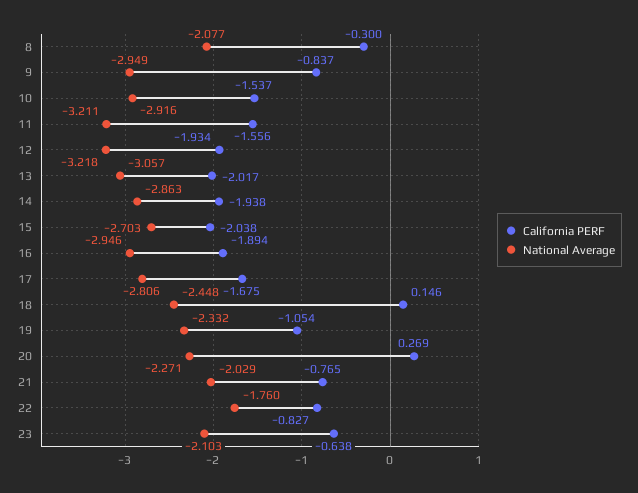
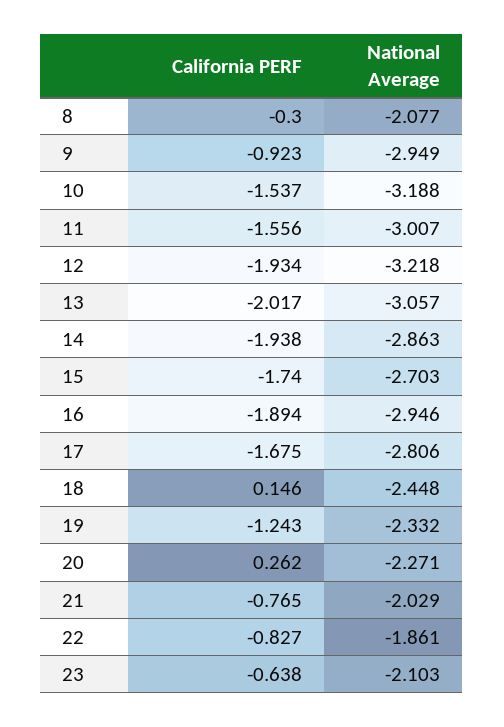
  {
    "California PERF": {
      "8": -0.3,
-     "9": -0.837,
+     "9": -0.923,
      "10": -1.537,
      "11": -1.556,
      "12": -1.934,
      "13": -2.017,
      "14": -1.938,
-     "15": -2.038,
+     "15": -1.74,
      "16": -1.894,
      "17": -1.675,
      "18": 0.146,
-     "19": -1.054,
+     "19": -1.243,
-     "20": 0.269,
+     "20": 0.262,
      "21": -0.765,
      "22": -0.827,
      "23": -0.638
    },
    "National Average": {
      "8": -2.077,
      "9": -2.949,
-     "10": -2.916,
+     "10": -3.188,
-     "11": -3.211,
+     "11": -3.007,
      "12": -3.218,
      "13": -3.057,
      "14": -2.863,
      "15": -2.703,
      "16": -2.946,
      "17": -2.806,
      "18": -2.448,
      "19": -2.332,
      "20": -2.271,
      "21": -2.029,
-     "22": -1.76,
+     "22": -1.861,
      "23": -2.103
    }
  }

